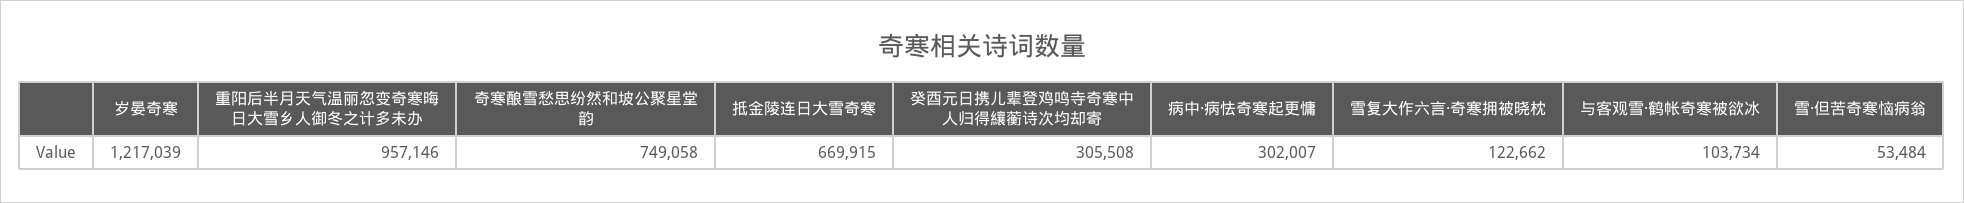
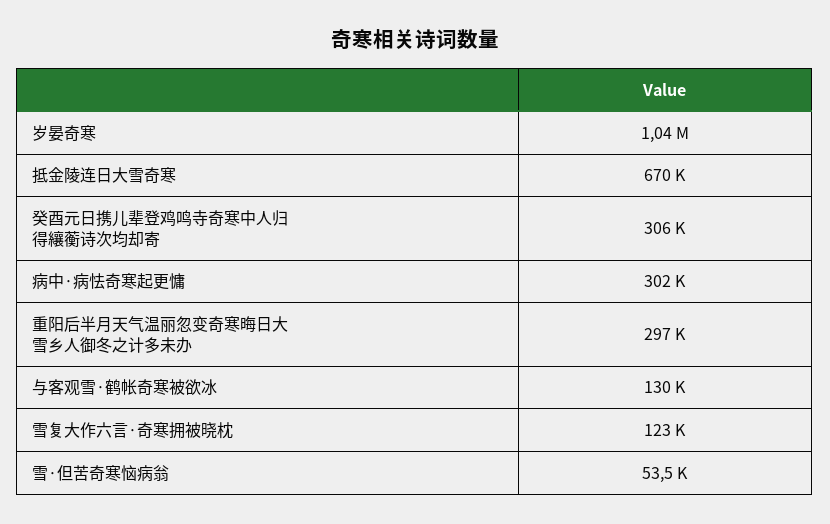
  {
-   "岁晏奇寒": 1217039,
+   "岁晏奇寒": 1040000,
-   "重阳后半月天气温丽忽变奇寒晦日大雪乡人御冬之计多未办": 957146,
+   "重阳后半月天气温丽忽变奇寒晦日大雪乡人御冬之计多未办": 297000,
-   "奇寒酿雪愁思纷然和坡公聚星堂韵": 749058,
    "抵金陵连日大雪奇寒": 669915,
    "癸酉元日携儿辈登鸡鸣寺奇寒中人归得纕蘅诗次均却寄": 305508,
    "病中·病怯奇寒起更慵": 302007,
    "雪复大作六言·奇寒拥被晓枕": 122662,
-   "与客观雪·鹤帐奇寒被欲冰": 103734,
+   "与客观雪·鹤帐奇寒被欲冰": 130000,
    "雪·但苦奇寒恼病翁": 53484
  }

